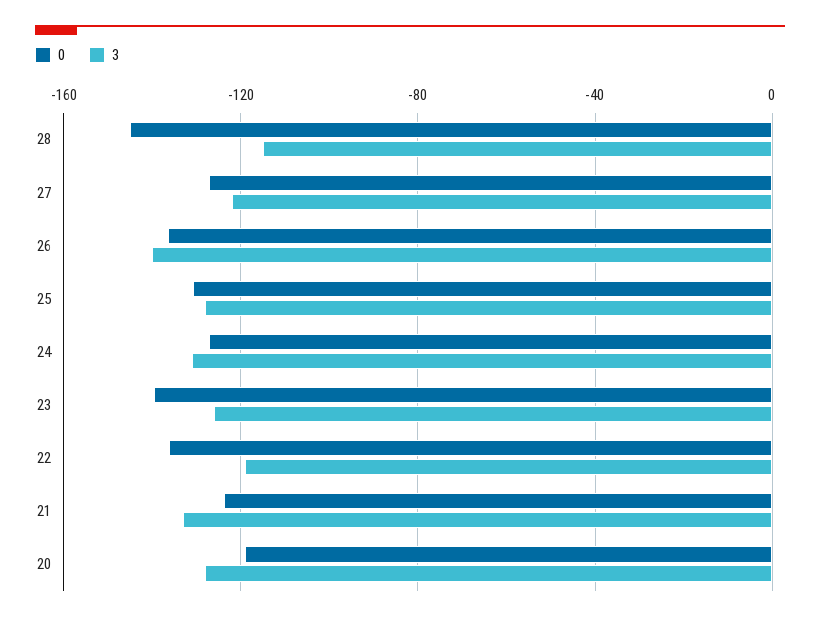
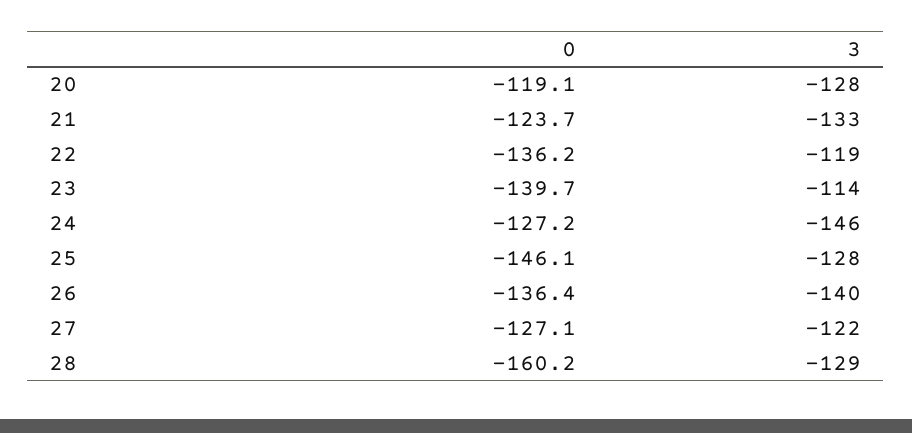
  {
    "0": {
-     "28": -145,
+     "28": -160.2,
      "27": -127.1,
      "26": -136.4,
-     "25": -130,
+     "25": -146.1,
      "24": -127.2,
      "23": -139.7,
      "22": -136.2,
      "21": -123.7,
      "20": -119.1
    },
    "3": {
-     "28": -115,
+     "28": -129,
      "27": -122,
      "26": -140,
      "25": -128,
-     "24": -130,
+     "24": -146,
-     "23": -125,
+     "23": -114,
      "22": -119,
      "21": -133,
      "20": -128
    }
  }

